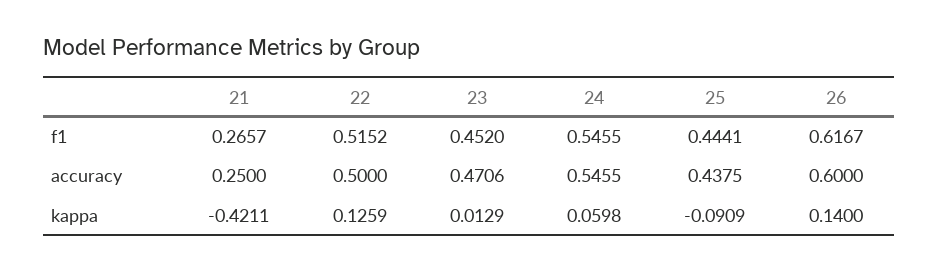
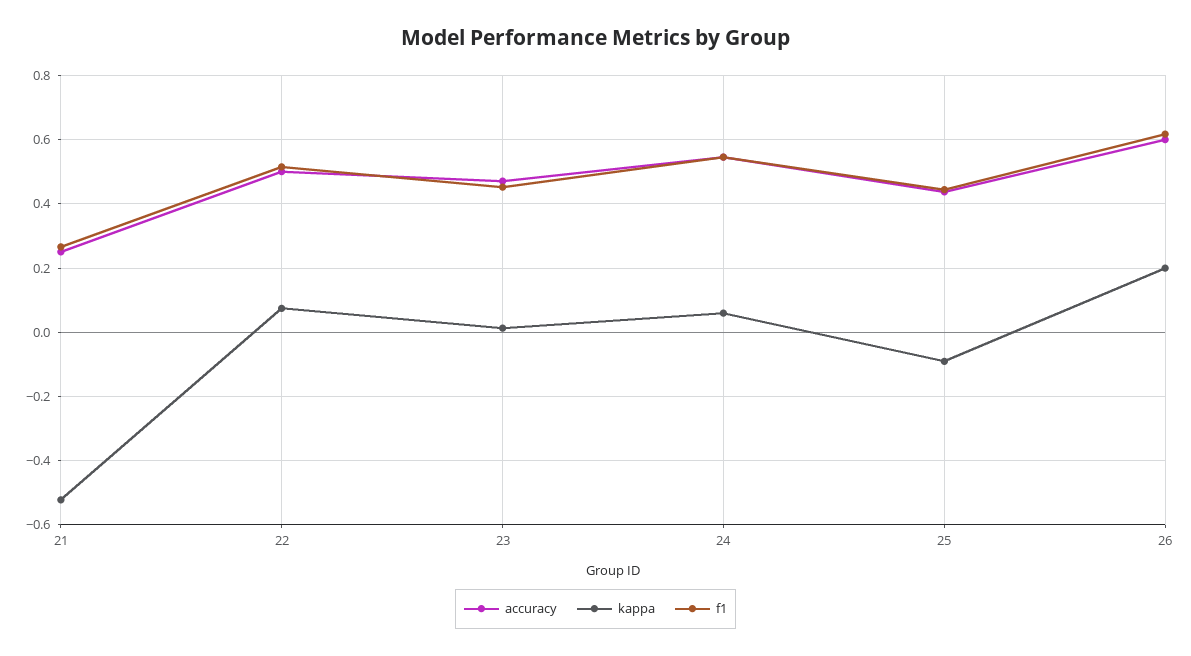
  {
    "f1": {
      "21": 0.2657,
      "22": 0.5152,
      "23": 0.452,
      "24": 0.5455,
      "25": 0.4441,
      "26": 0.6167
    },
    "accuracy": {
      "21": 0.25,
      "22": 0.5,
      "23": 0.4706,
      "24": 0.5455,
      "25": 0.4375,
      "26": 0.6
    },
    "kappa": {
-     "21": -0.4211,
+     "21": -0.52,
-     "22": 0.1259,
+     "22": 0.08,
      "23": 0.0129,
      "24": 0.0598,
      "25": -0.0909,
-     "26": 0.14
+     "26": 0.2
    }
  }

